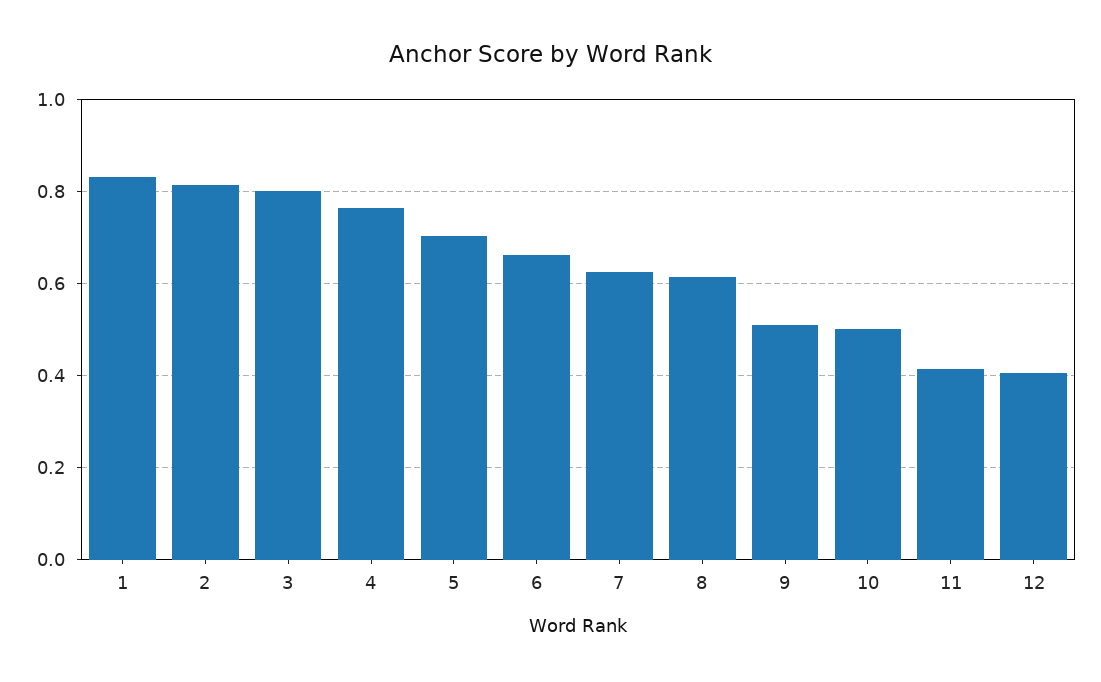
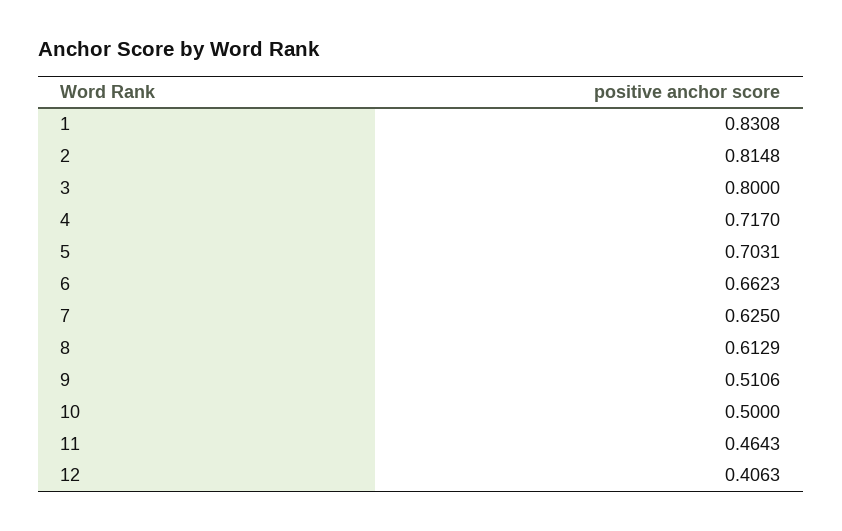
  {
    "1": 0.8308,
    "2": 0.8148,
    "3": 0.8,
-   "4": 0.76,
+   "4": 0.717,
    "5": 0.7031,
    "6": 0.6623,
    "7": 0.625,
    "8": 0.6129,
    "9": 0.5106,
    "10": 0.5,
-   "11": 0.42,
+   "11": 0.4643,
    "12": 0.4063
  }

